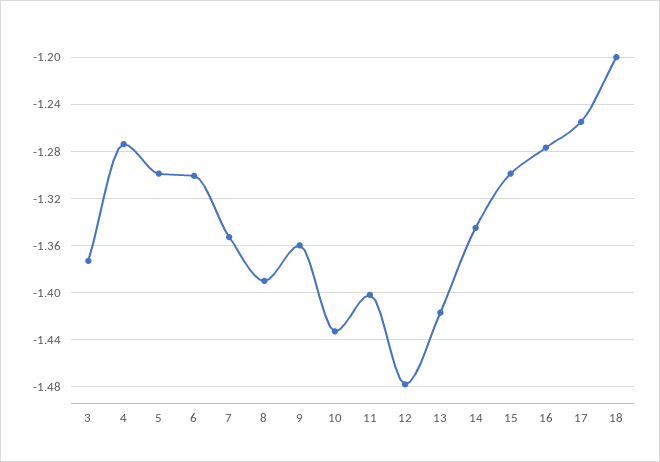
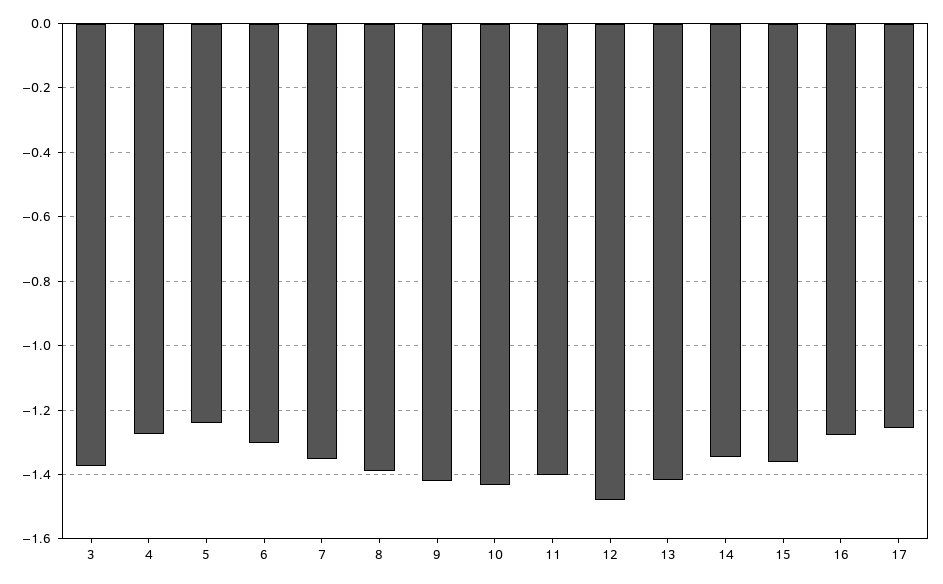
  {
    "3": -1.37,
    "4": -1.27,
-   "5": -1.3,
+   "5": -1.24,
    "6": -1.3,
    "7": -1.35,
    "8": -1.39,
-   "9": -1.36,
+   "9": -1.42,
    "10": -1.43,
    "11": -1.4,
    "12": -1.48,
    "13": -1.42,
    "14": -1.35,
-   "15": -1.3,
+   "15": -1.36,
    "16": -1.28,
-   "17": -1.26,
+   "17": -1.26
-   "18": -1.2
  }

